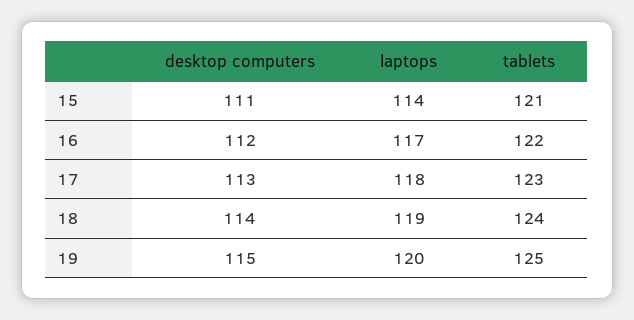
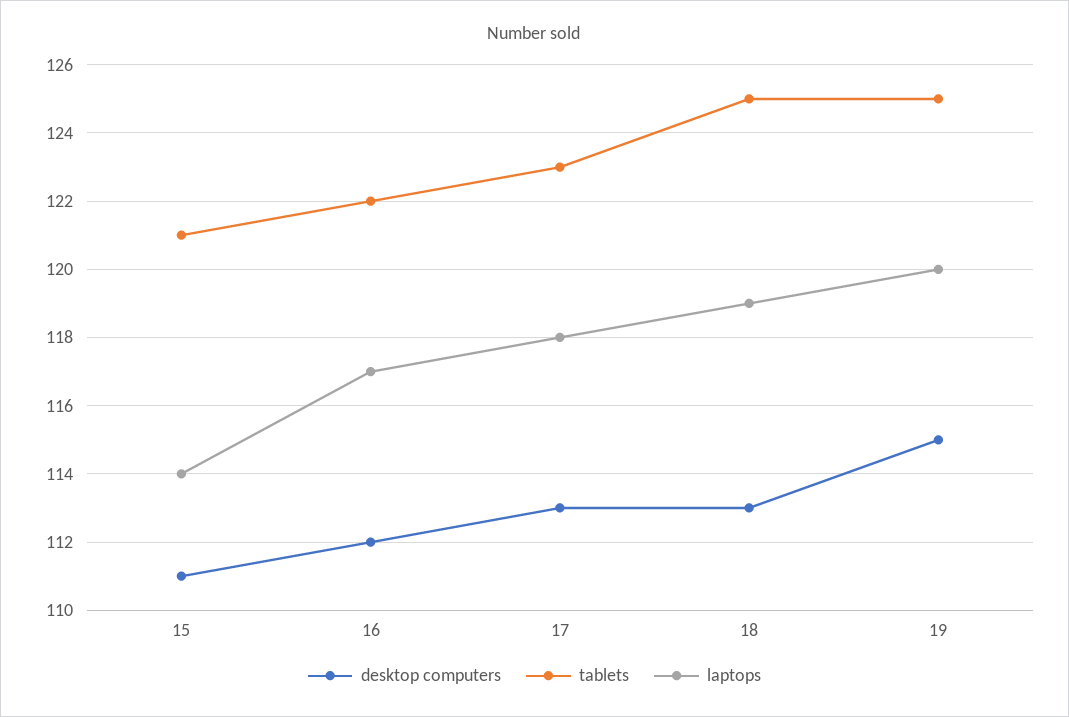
  {
    "desktop computers": {
      "15": 111,
      "16": 112,
      "17": 113,
-     "18": 114,
+     "18": 113,
      "19": 115
    },
    "laptops": {
      "15": 114,
      "16": 117,
      "17": 118,
      "18": 119,
      "19": 120
    },
    "tablets": {
      "15": 121,
      "16": 122,
      "17": 123,
-     "18": 124,
+     "18": 125,
      "19": 125
    }
  }

